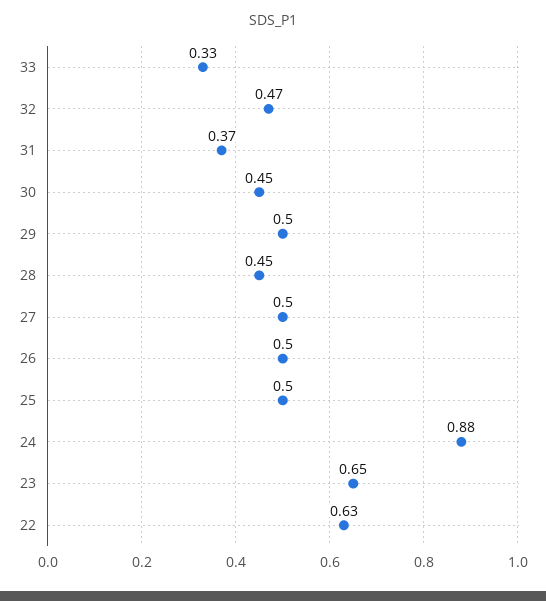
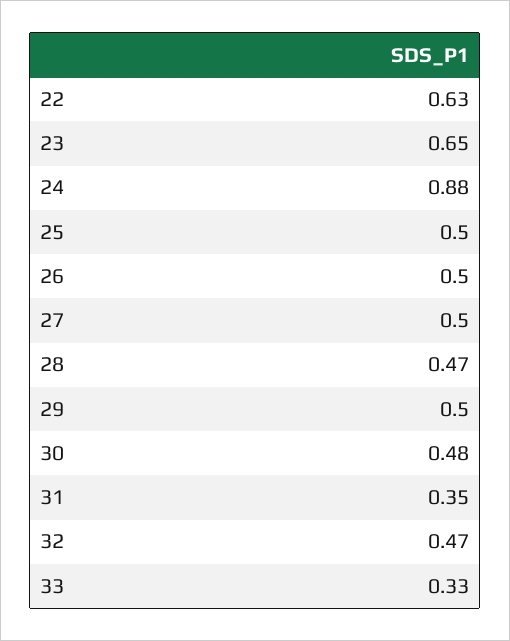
  {
    "33": 0.33,
    "32": 0.47,
-   "31": 0.37,
+   "31": 0.35,
-   "30": 0.45,
+   "30": 0.48,
    "29": 0.5,
-   "28": 0.45,
+   "28": 0.47,
    "27": 0.5,
    "26": 0.5,
    "25": 0.5,
    "24": 0.88,
    "23": 0.65,
    "22": 0.63
  }

